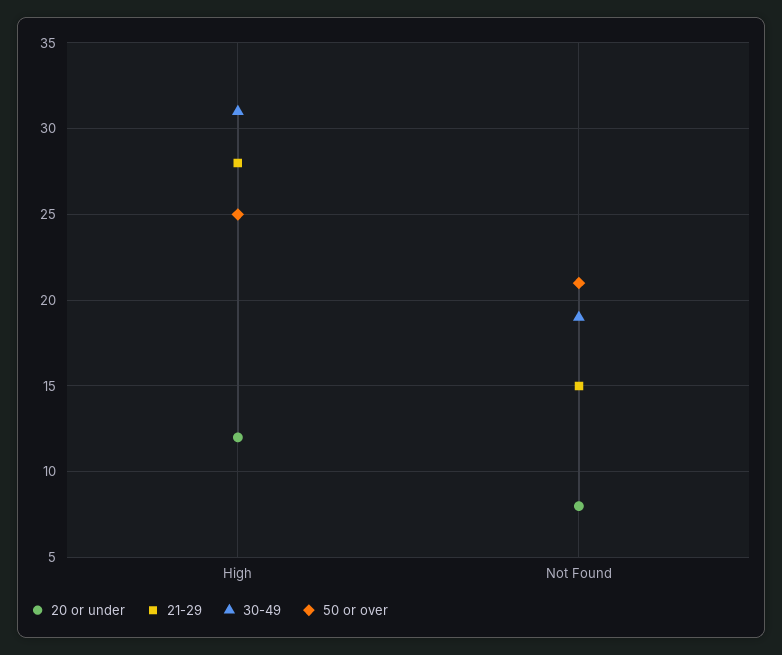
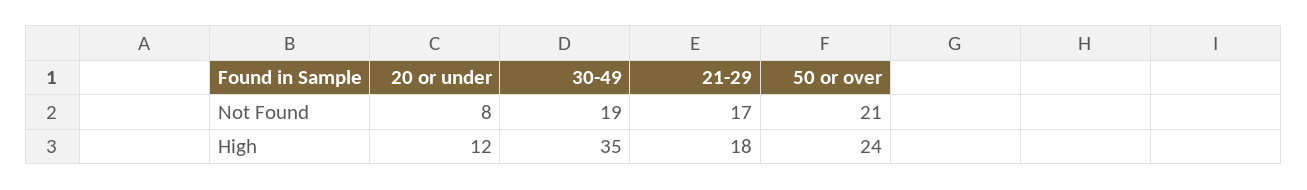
  {
    "20 or under": {
      "High": 12,
      "Not Found": 8
    },
    "21-29": {
-     "High": 28,
+     "High": 18,
-     "Not Found": 15
+     "Not Found": 17
    },
    "30-49": {
-     "High": 31,
+     "High": 35,
      "Not Found": 19
    },
    "50 or over": {
-     "High": 25,
+     "High": 24,
      "Not Found": 21
    }
  }

